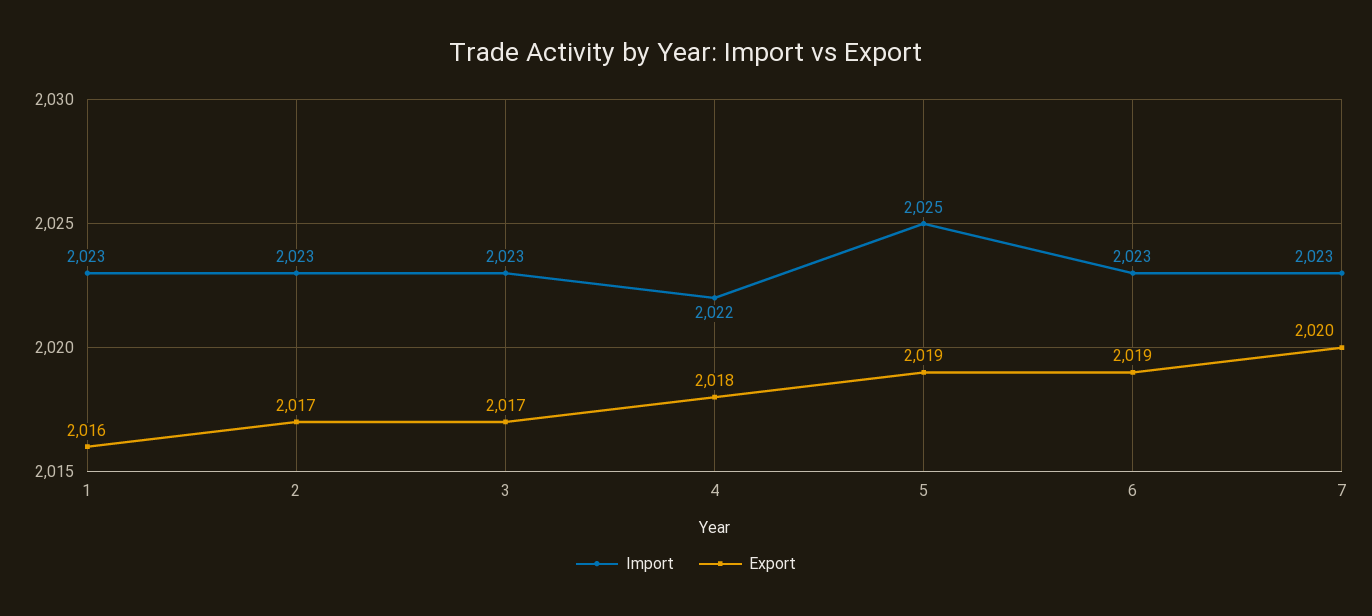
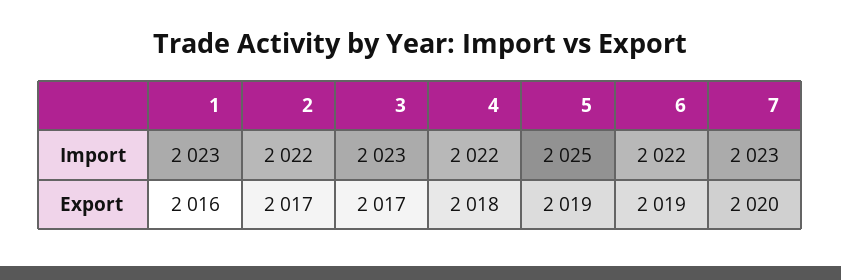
  {
    "Import": {
      "1": 2023,
-     "2": 2023,
+     "2": 2022,
      "3": 2023,
      "4": 2022,
      "5": 2025,
-     "6": 2023,
+     "6": 2022,
      "7": 2023
    },
    "Export": {
      "1": 2016,
      "2": 2017,
      "3": 2017,
      "4": 2018,
      "5": 2019,
      "6": 2019,
      "7": 2020
    }
  }

